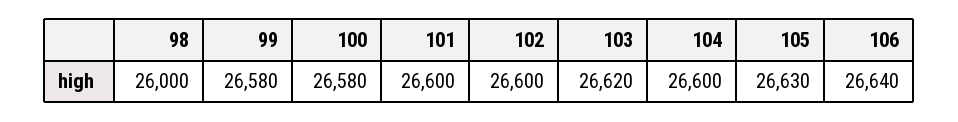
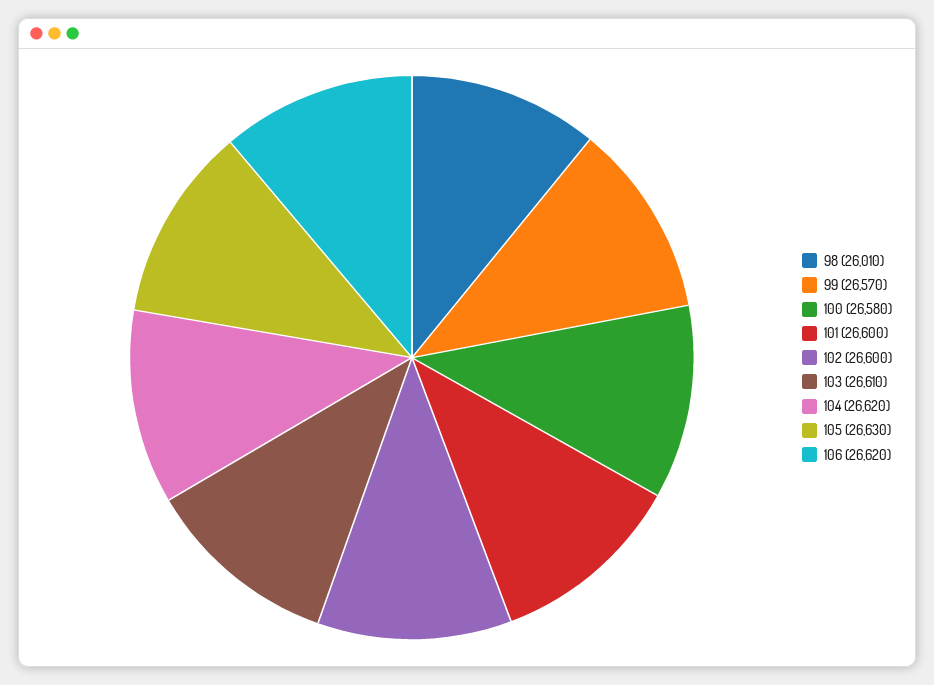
  {
-   "98": 26000,
+   "98": 26010,
-   "99": 26580,
+   "99": 26570,
    "100": 26580,
    "101": 26600,
    "102": 26600,
-   "103": 26620,
+   "103": 26610,
-   "104": 26600,
+   "104": 26620,
    "105": 26630,
-   "106": 26640
+   "106": 26620
  }

